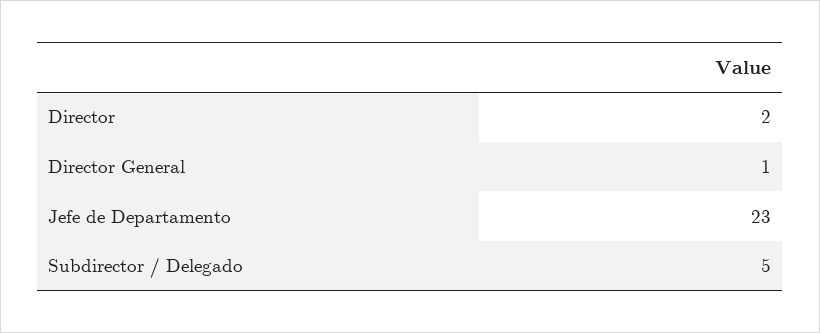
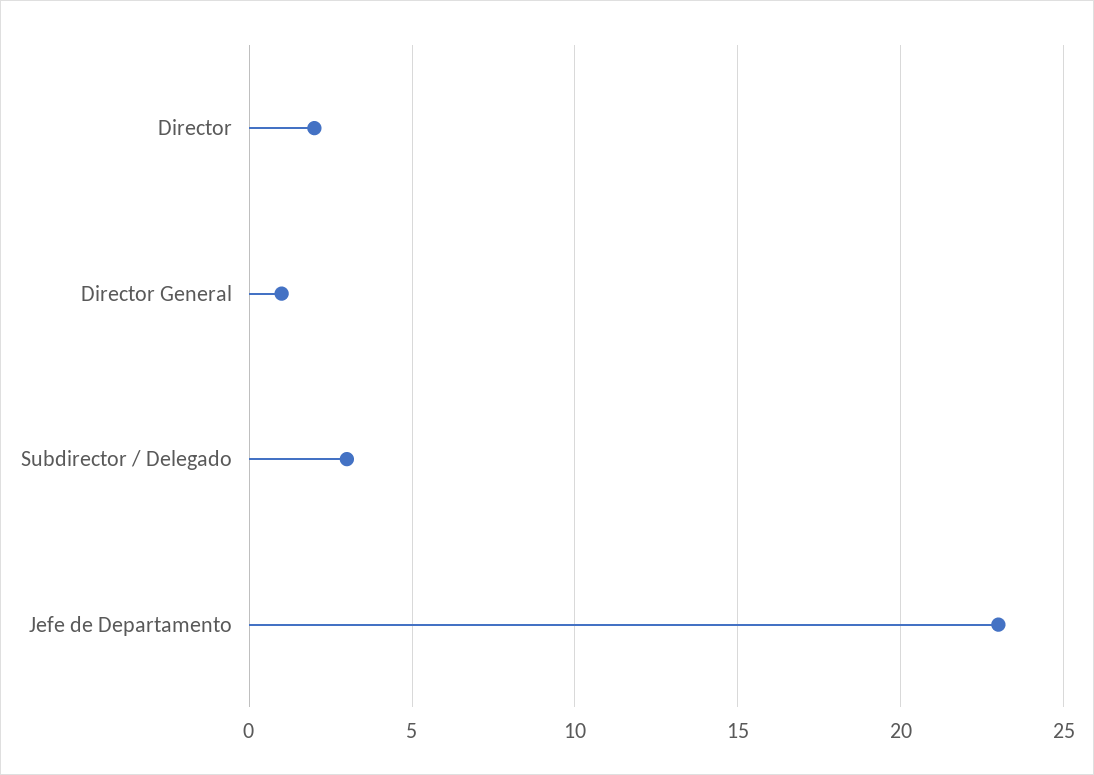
  {
    "Director": 2,
    "Director General": 1,
    "Jefe de Departamento": 23,
-   "Subdirector / Delegado": 5
+   "Subdirector / Delegado": 3
  }

